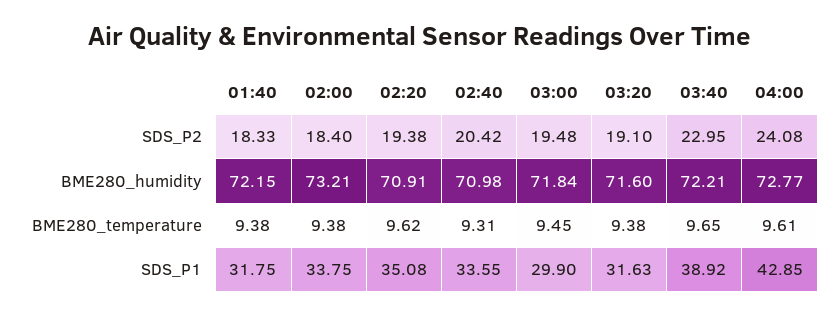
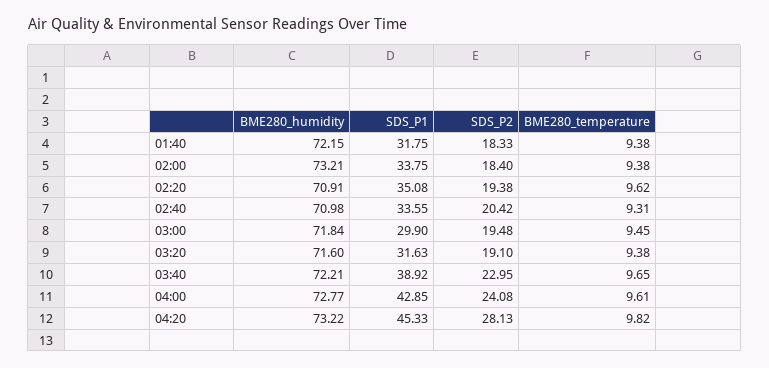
  {
    "01:40": {
      "SDS_P2": 18.33,
      "BME280_humidity": 72.15,
      "BME280_temperature": 9.38,
      "SDS_P1": 31.75
    },
    "02:00": {
      "SDS_P2": 18.4,
      "BME280_humidity": 73.21,
      "BME280_temperature": 9.38,
      "SDS_P1": 33.75
    },
    "02:20": {
      "SDS_P2": 19.38,
      "BME280_humidity": 70.91,
      "BME280_temperature": 9.62,
      "SDS_P1": 35.08
    },
    "02:40": {
      "SDS_P2": 20.42,
      "BME280_humidity": 70.98,
      "BME280_temperature": 9.31,
      "SDS_P1": 33.55
    },
    "03:00": {
      "SDS_P2": 19.48,
      "BME280_humidity": 71.84,
      "BME280_temperature": 9.45,
      "SDS_P1": 29.9
    },
    "03:20": {
      "SDS_P2": 19.1,
      "BME280_humidity": 71.6,
      "BME280_temperature": 9.38,
      "SDS_P1": 31.63
    },
    "03:40": {
      "SDS_P2": 22.95,
      "BME280_humidity": 72.21,
      "BME280_temperature": 9.65,
      "SDS_P1": 38.92
    },
    "04:00": {
      "SDS_P2": 24.08,
      "BME280_humidity": 72.77,
      "BME280_temperature": 9.61,
      "SDS_P1": 42.85
-   }
+   },
+   "04:20": {
+     "BME280_humidity": 73.22,
+     "SDS_P1": 45.33,
+     "SDS_P2": 28.13,
+     "BME280_temperature": 9.82
+   }
  }

